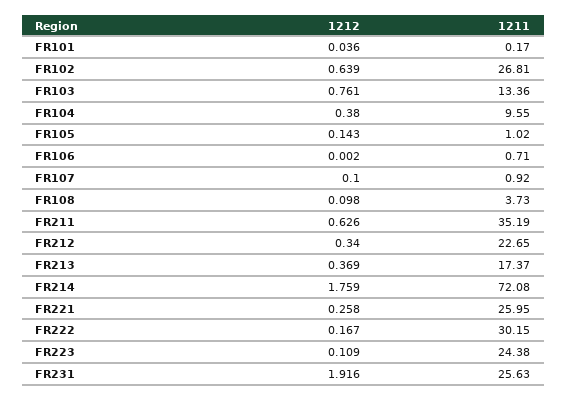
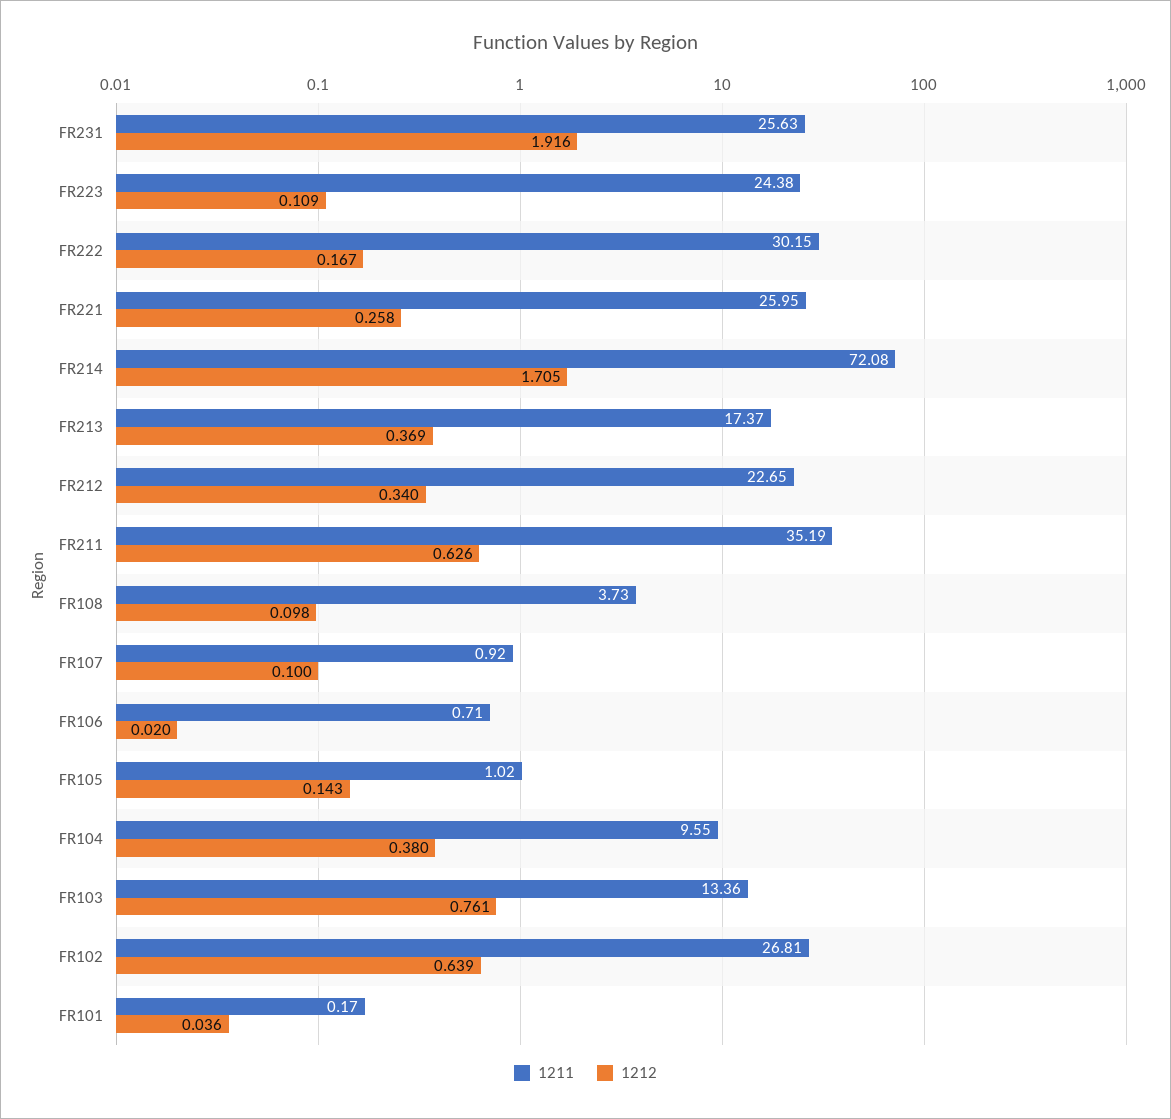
  {
    "1212": {
      "FR101": 0.036,
      "FR102": 0.639,
      "FR103": 0.761,
      "FR104": 0.38,
      "FR105": 0.143,
-     "FR106": 0.002,
+     "FR106": 0.02,
      "FR107": 0.1,
      "FR108": 0.098,
      "FR211": 0.626,
      "FR212": 0.34,
      "FR213": 0.369,
-     "FR214": 1.759,
+     "FR214": 1.705,
      "FR221": 0.258,
      "FR222": 0.167,
      "FR223": 0.109,
      "FR231": 1.916
    },
    "1211": {
      "FR101": 0.17,
      "FR102": 26.81,
      "FR103": 13.36,
      "FR104": 9.55,
      "FR105": 1.02,
      "FR106": 0.71,
      "FR107": 0.92,
      "FR108": 3.73,
      "FR211": 35.19,
      "FR212": 22.65,
      "FR213": 17.37,
      "FR214": 72.08,
      "FR221": 25.95,
      "FR222": 30.15,
      "FR223": 24.38,
      "FR231": 25.63
    }
  }

